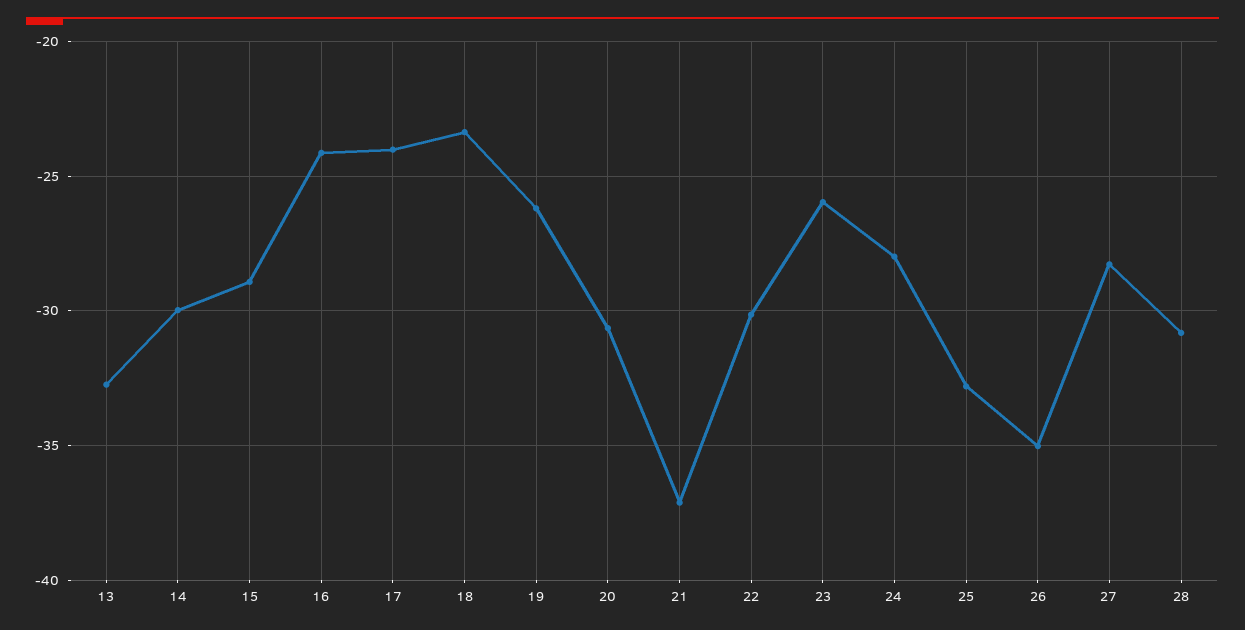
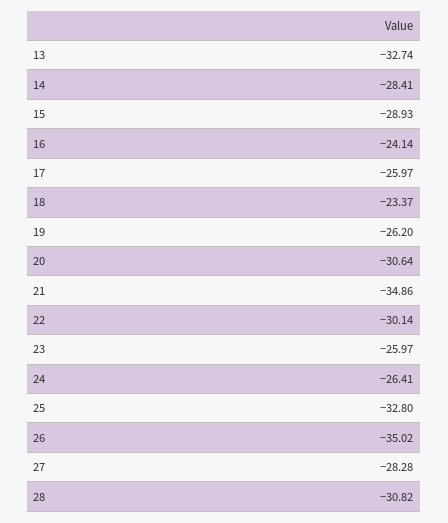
  {
    "13": -32.74,
-   "14": -30,
+   "14": -28.41,
    "15": -28.93,
    "16": -24.14,
-   "17": -24,
+   "17": -25.97,
    "18": -23.37,
    "19": -26.2,
    "20": -30.64,
-   "21": -37,
+   "21": -34.86,
    "22": -30.14,
    "23": -25.97,
-   "24": -28,
+   "24": -26.41,
    "25": -32.8,
    "26": -35.02,
    "27": -28.28,
    "28": -30.82
  }

